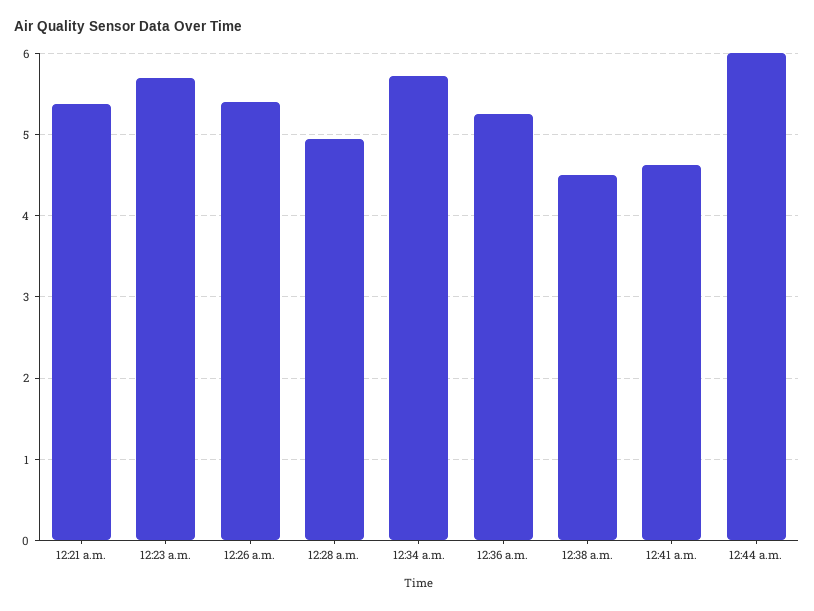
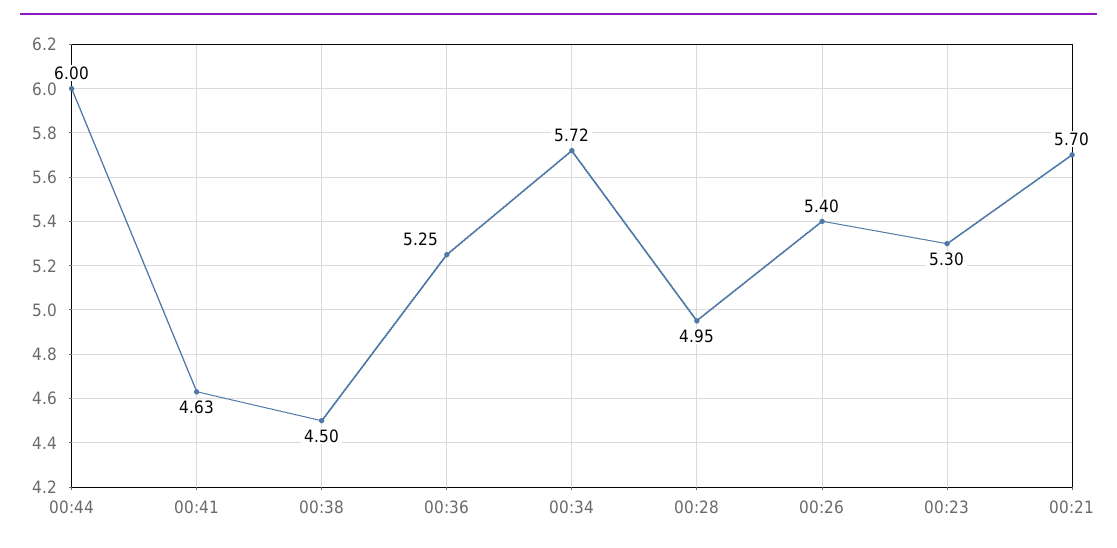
  {
-   "12:21 a.m.": 5.4,
+   "12:21 a.m.": 5.7,
-   "12:23 a.m.": 5.7,
+   "12:23 a.m.": 5.3,
    "12:26 a.m.": 5.4,
    "12:28 a.m.": 4.95,
    "12:34 a.m.": 5.72,
    "12:36 a.m.": 5.25,
    "12:38 a.m.": 4.5,
    "12:41 a.m.": 4.63,
    "12:44 a.m.": 6
  }

